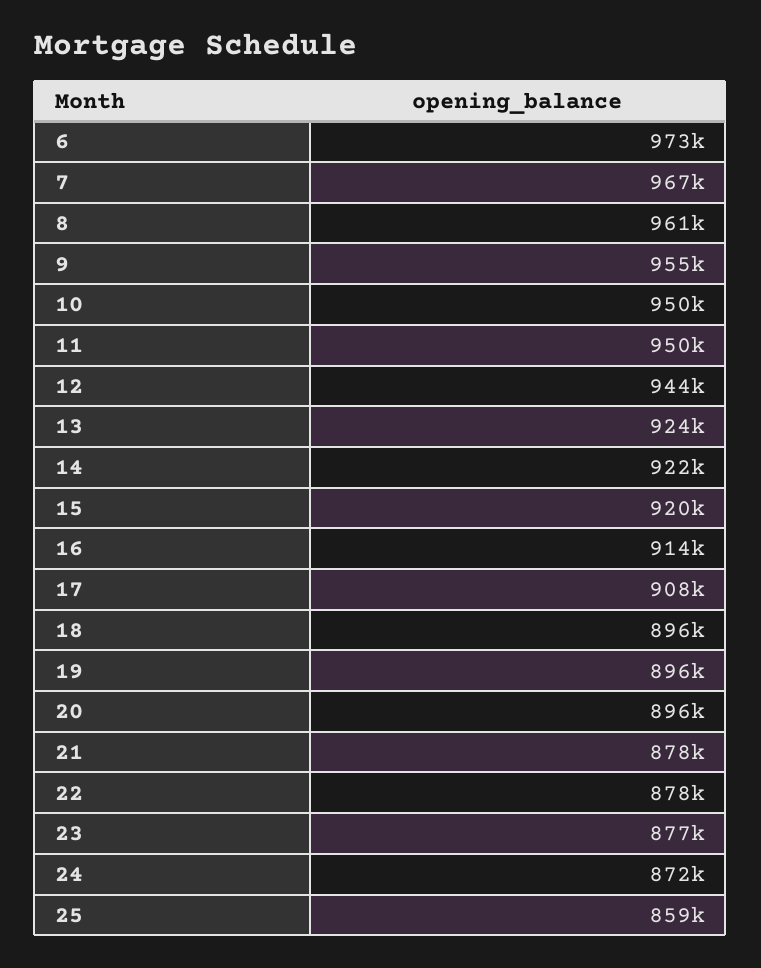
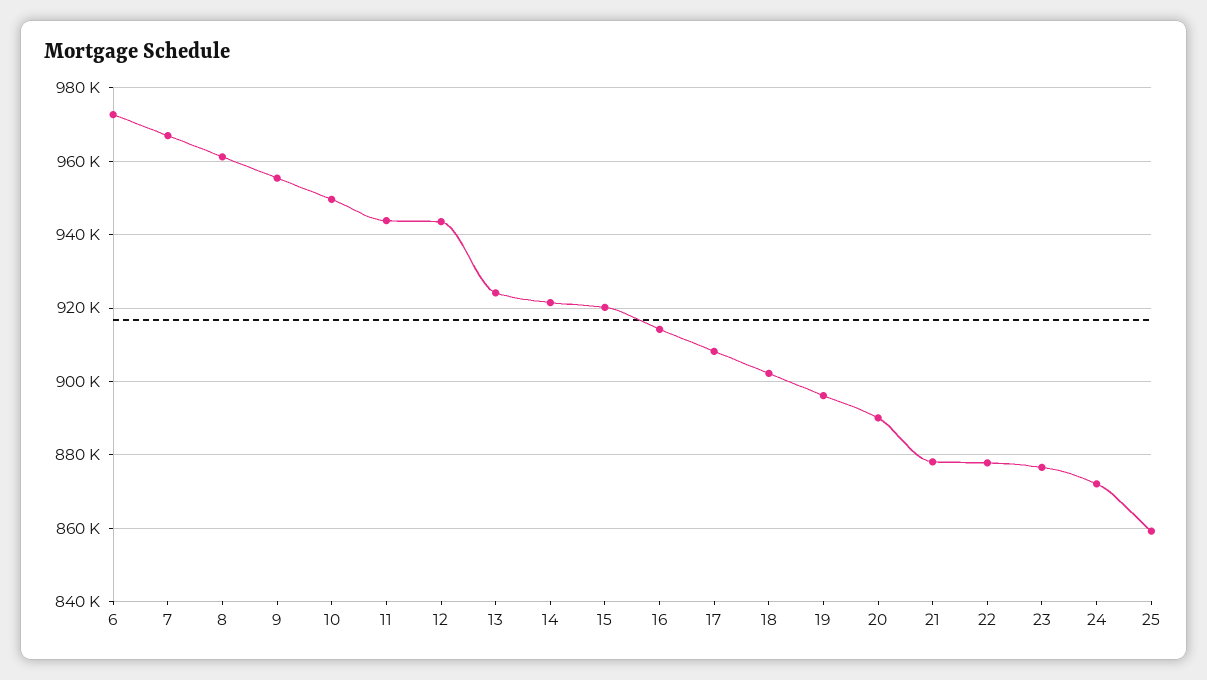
  {
    "6": 973000,
    "7": 967000,
    "8": 961000,
    "9": 955000,
    "10": 950000,
-   "11": 950000,
+   "11": 944000,
    "12": 944000,
    "13": 924000,
    "14": 922000,
    "15": 920000,
    "16": 914000,
    "17": 908000,
-   "18": 896000,
+   "18": 902000,
    "19": 896000,
-   "20": 896000,
+   "20": 890000,
    "21": 878000,
    "22": 878000,
    "23": 877000,
    "24": 872000,
    "25": 859000
  }

